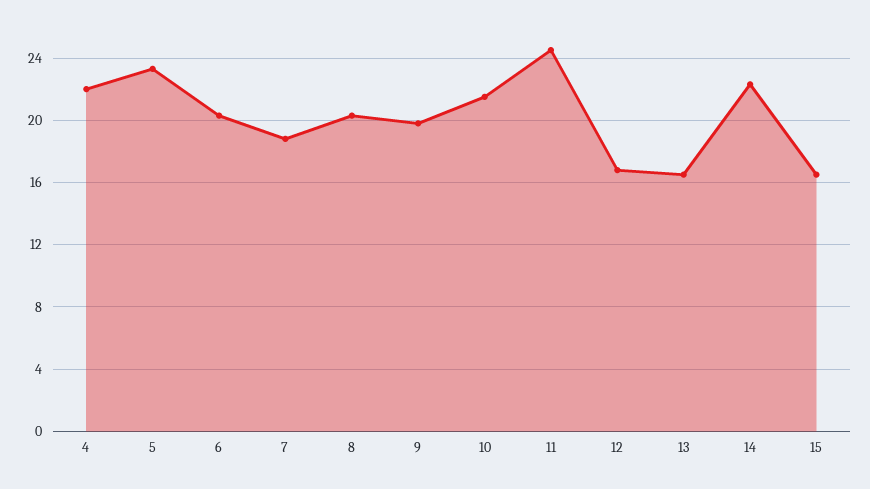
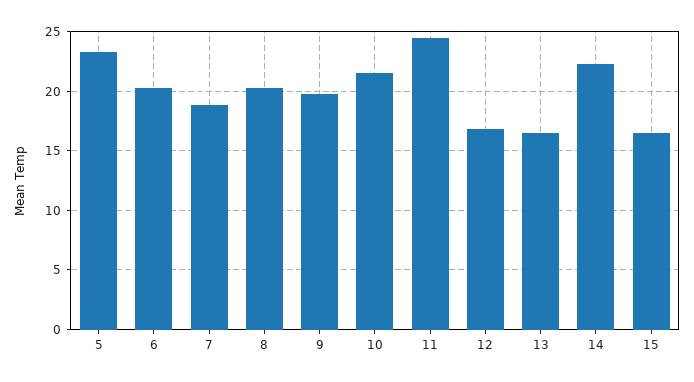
  {
-   "4": 22,
    "5": 23.5,
    "6": 20.5,
    "7": 19,
    "8": 20.5,
    "9": 20,
    "10": 21.5,
    "11": 24.5,
    "12": 17,
    "13": 16.5,
    "14": 22.5,
    "15": 16.5
  }

